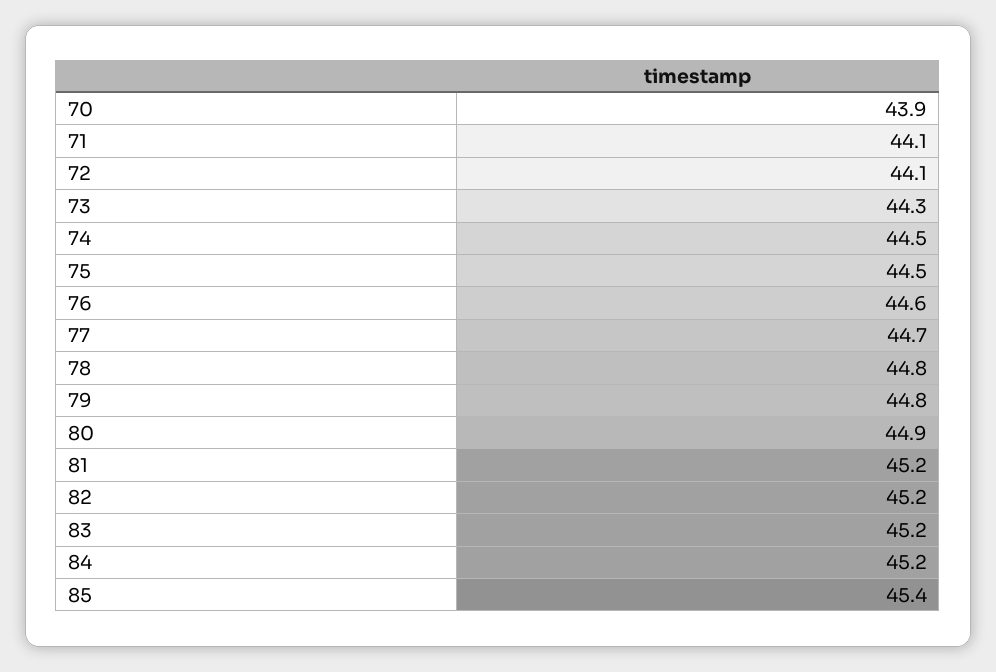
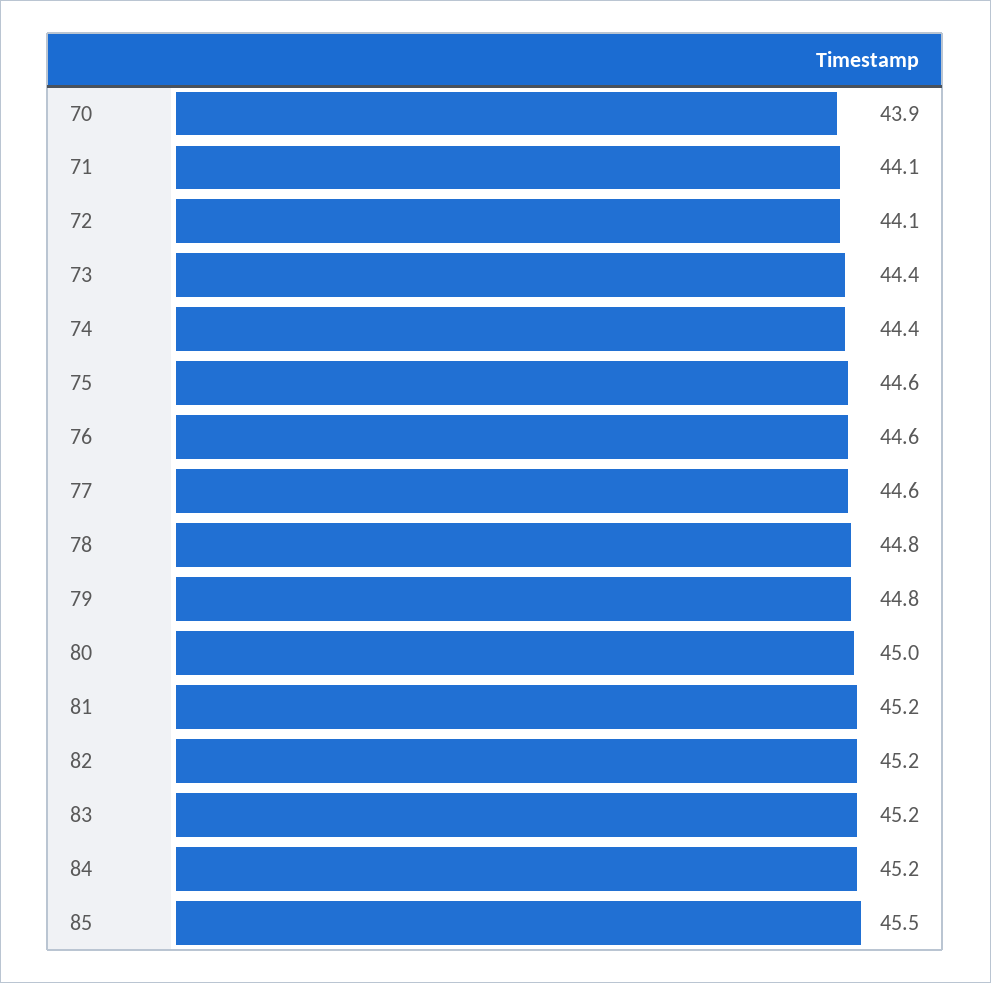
  {
    "70": 43.9,
    "71": 44.1,
    "72": 44.1,
-   "73": 44.3,
+   "73": 44.4,
-   "74": 44.5,
+   "74": 44.4,
-   "75": 44.5,
+   "75": 44.6,
    "76": 44.6,
-   "77": 44.7,
+   "77": 44.6,
    "78": 44.8,
    "79": 44.8,
-   "80": 44.9,
+   "80": 45,
    "81": 45.2,
    "82": 45.2,
    "83": 45.2,
    "84": 45.2,
-   "85": 45.4
+   "85": 45.5
  }

